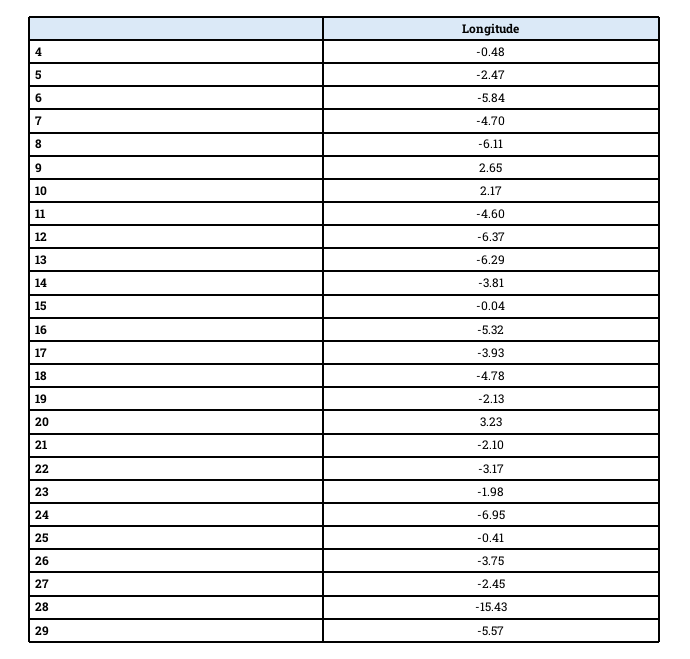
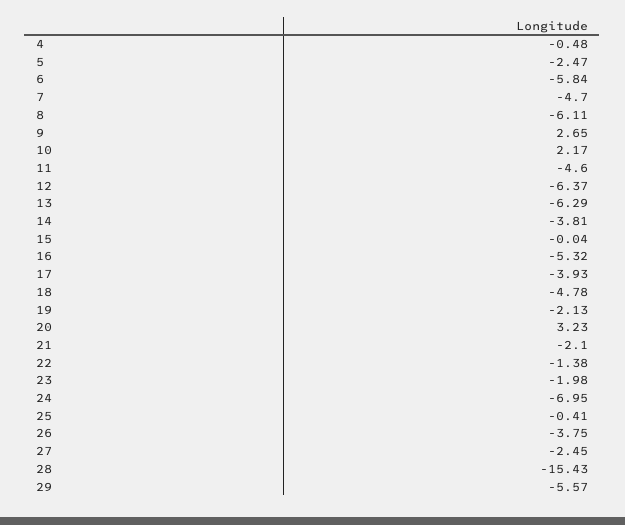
  {
    "4": -0.48,
    "5": -2.47,
    "6": -5.84,
    "7": -4.7,
    "8": -6.11,
    "9": 2.65,
    "10": 2.17,
    "11": -4.6,
    "12": -6.37,
    "13": -6.29,
    "14": -3.81,
    "15": -0.04,
    "16": -5.32,
    "17": -3.93,
    "18": -4.78,
    "19": -2.13,
    "20": 3.23,
    "21": -2.1,
-   "22": -3.17,
+   "22": -1.38,
    "23": -1.98,
    "24": -6.95,
    "25": -0.41,
    "26": -3.75,
    "27": -2.45,
    "28": -15.43,
    "29": -5.57
  }

